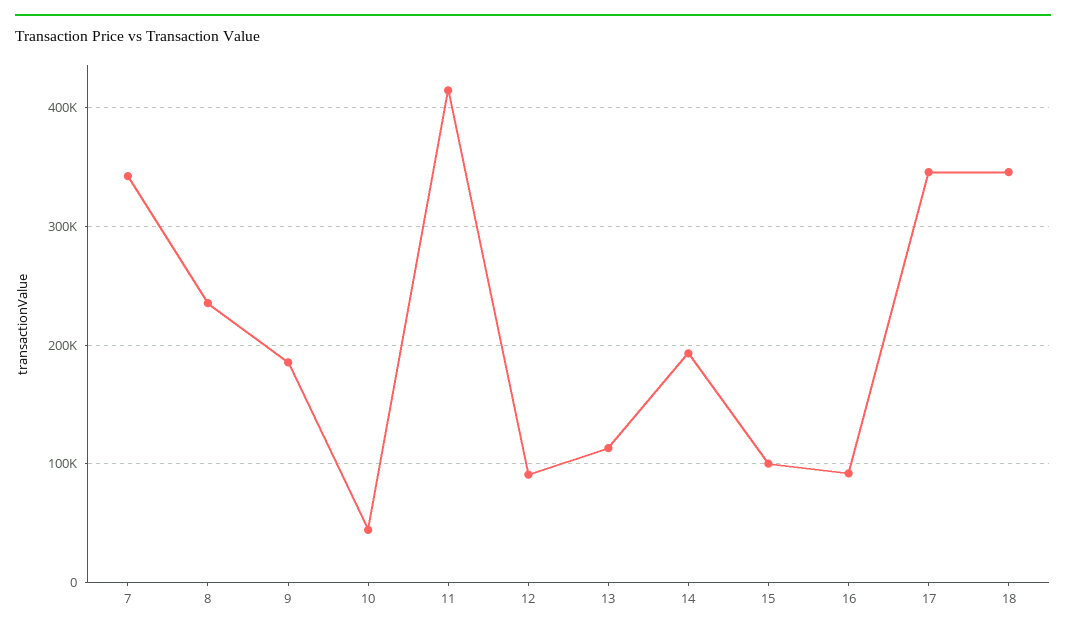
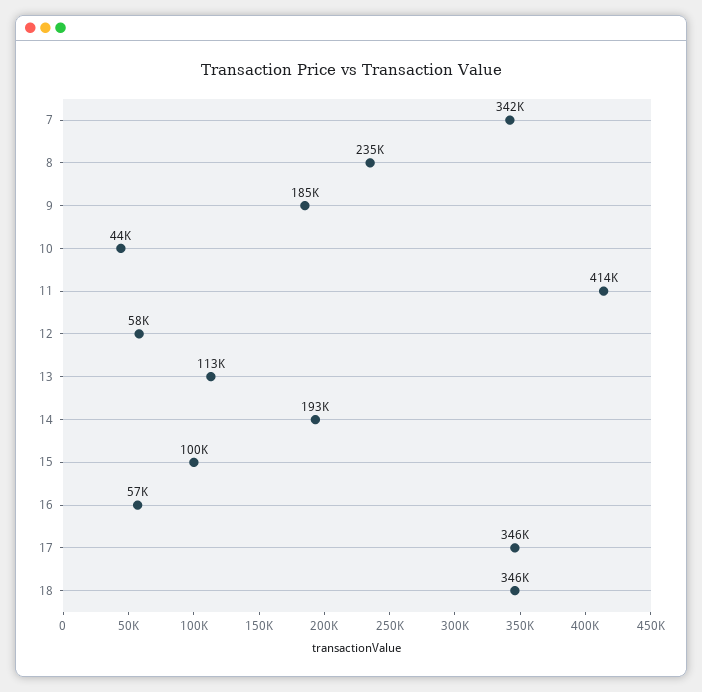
  {
    "7": 342000,
    "8": 235000,
    "9": 185000,
    "10": 44000,
    "11": 414000,
-   "12": 90000,
+   "12": 58000,
    "13": 113000,
    "14": 193000,
    "15": 100000,
-   "16": 90000,
+   "16": 57000,
    "17": 346000,
    "18": 346000
  }

